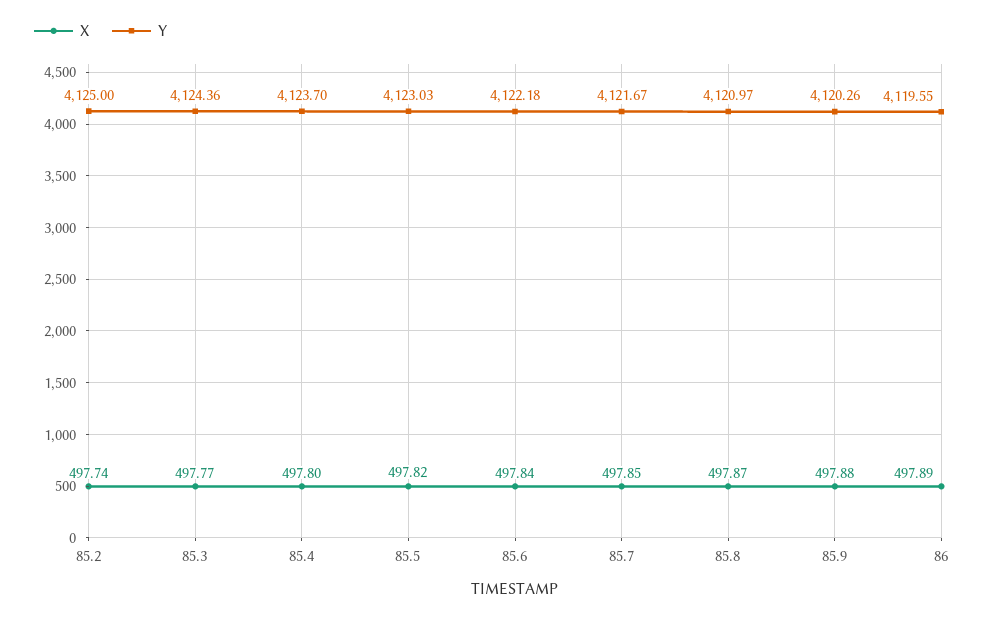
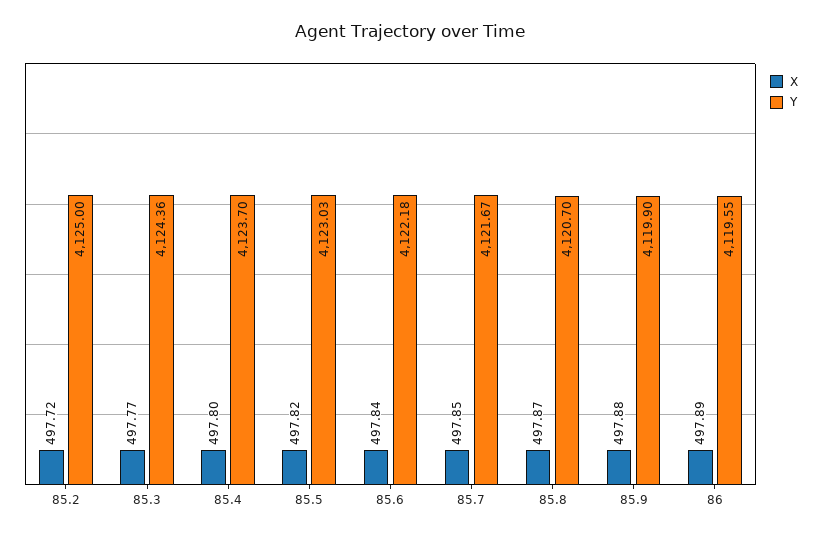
  {
    "X": {
-     "85.2": 497.74,
+     "85.2": 497.72,
      "85.3": 497.77,
      "85.4": 497.8,
      "85.5": 497.82,
      "85.6": 497.84,
      "85.7": 497.85,
      "85.8": 497.87,
      "85.9": 497.88,
      "86": 497.89
    },
    "Y": {
      "85.2": 4125,
      "85.3": 4124.36,
      "85.4": 4123.7,
      "85.5": 4123.03,
      "85.6": 4122.18,
      "85.7": 4121.67,
-     "85.8": 4120.97,
+     "85.8": 4120.7,
-     "85.9": 4120.26,
+     "85.9": 4119.9,
      "86": 4119.55
    }
  }

